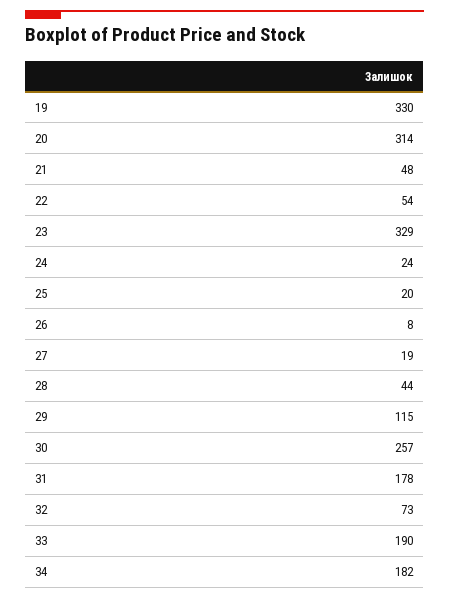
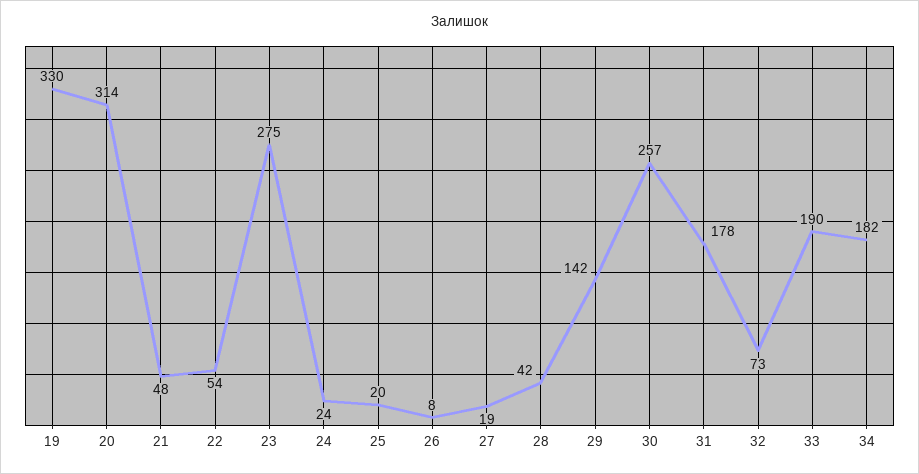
  {
    "19": 330,
    "20": 314,
    "21": 48,
    "22": 54,
-   "23": 329,
+   "23": 275,
    "24": 24,
    "25": 20,
    "26": 8,
    "27": 19,
-   "28": 44,
+   "28": 42,
-   "29": 115,
+   "29": 142,
    "30": 257,
    "31": 178,
    "32": 73,
    "33": 190,
    "34": 182
  }

